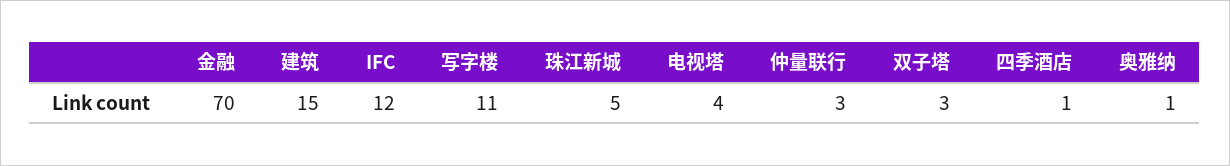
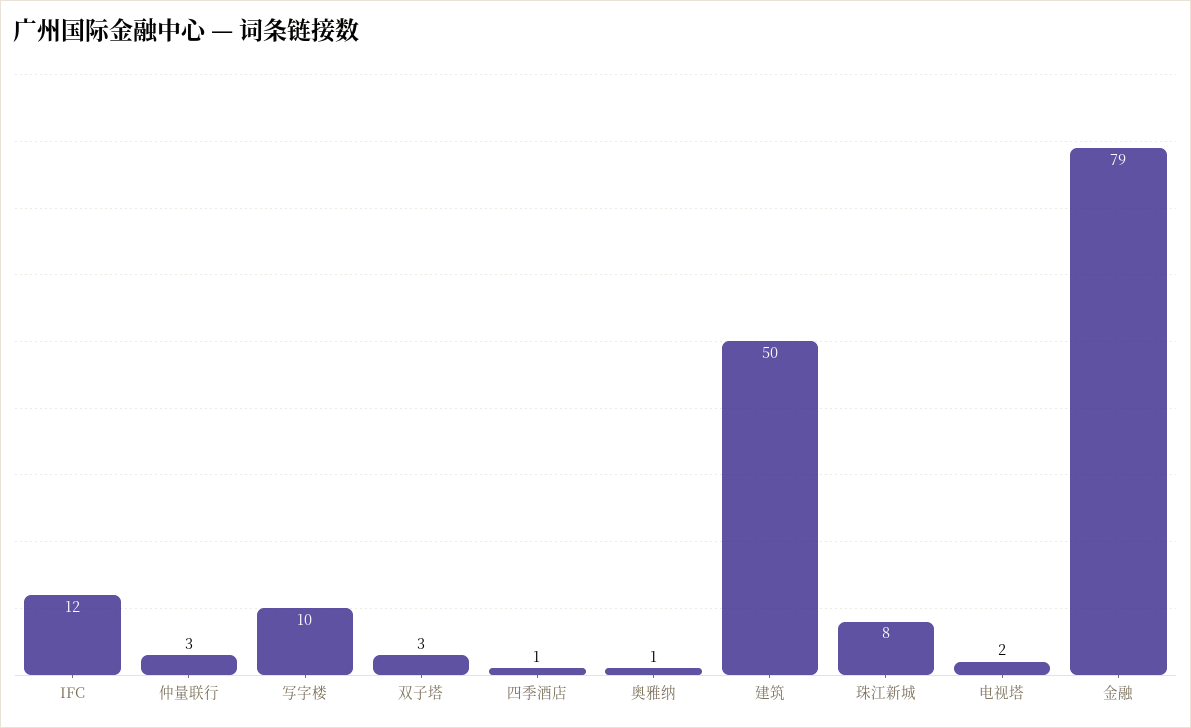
  {
-   "金融": 70,
+   "金融": 79,
-   "建筑": 15,
+   "建筑": 50,
    "IFC": 12,
-   "写字楼": 11,
+   "写字楼": 10,
-   "珠江新城": 5,
+   "珠江新城": 8,
-   "电视塔": 4,
+   "电视塔": 2,
    "仲量联行": 3,
    "双子塔": 3,
    "四季酒店": 1,
    "奥雅纳": 1
  }

